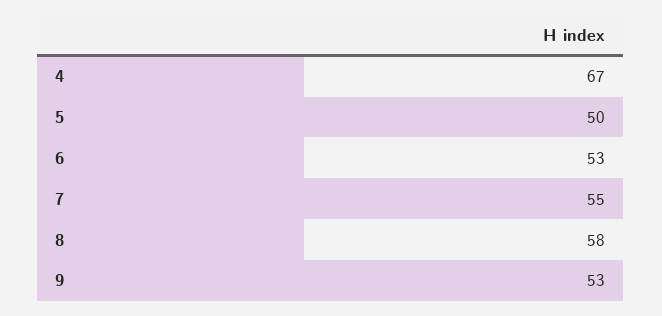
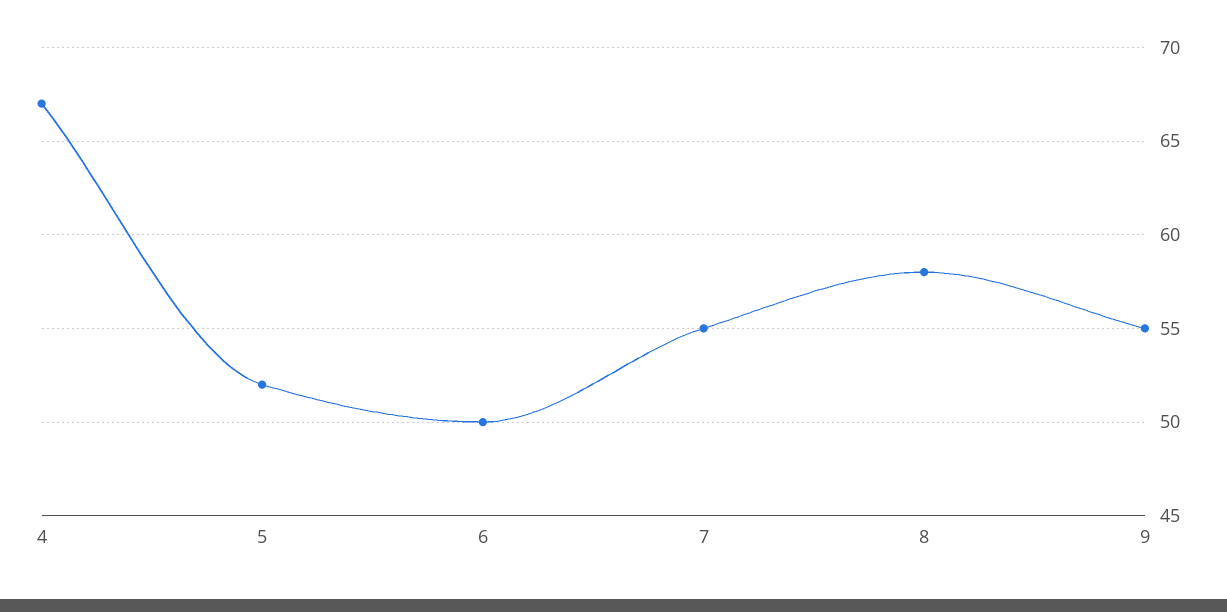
  {
    "4": 67,
-   "5": 50,
+   "5": 52,
-   "6": 53,
+   "6": 50,
    "7": 55,
    "8": 58,
-   "9": 53
+   "9": 55
  }

